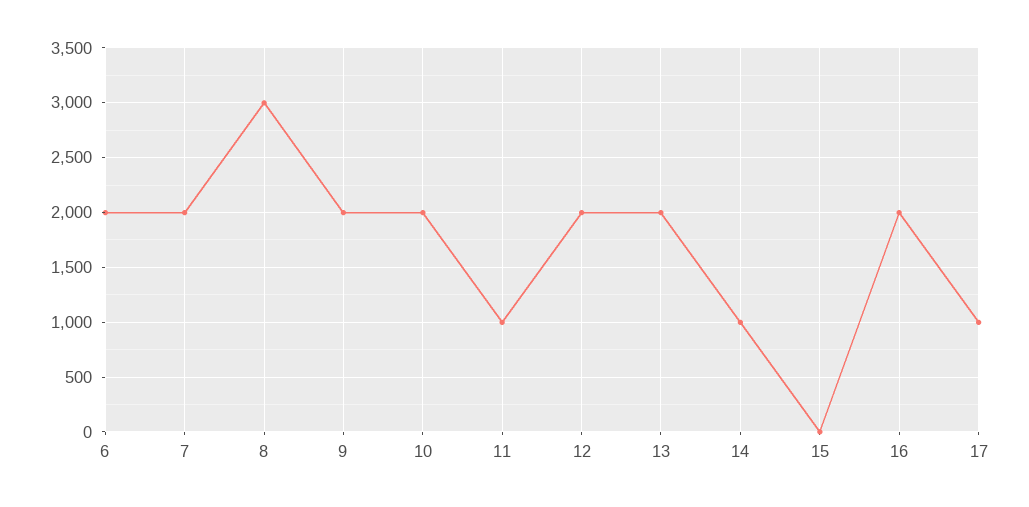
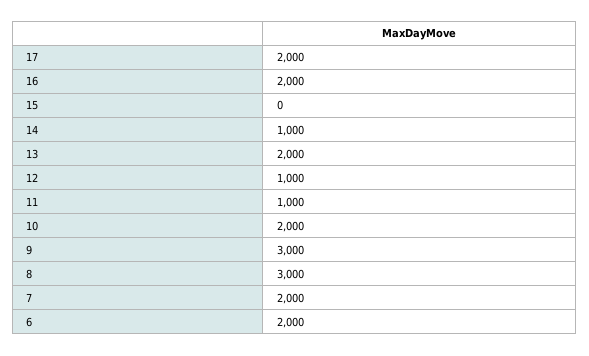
  {
    "6": 2000,
    "7": 2000,
    "8": 3000,
-   "9": 2000,
+   "9": 3000,
    "10": 2000,
    "11": 1000,
-   "12": 2000,
+   "12": 1000,
    "13": 2000,
    "14": 1000,
    "15": 0,
    "16": 2000,
-   "17": 1000
+   "17": 2000
  }

